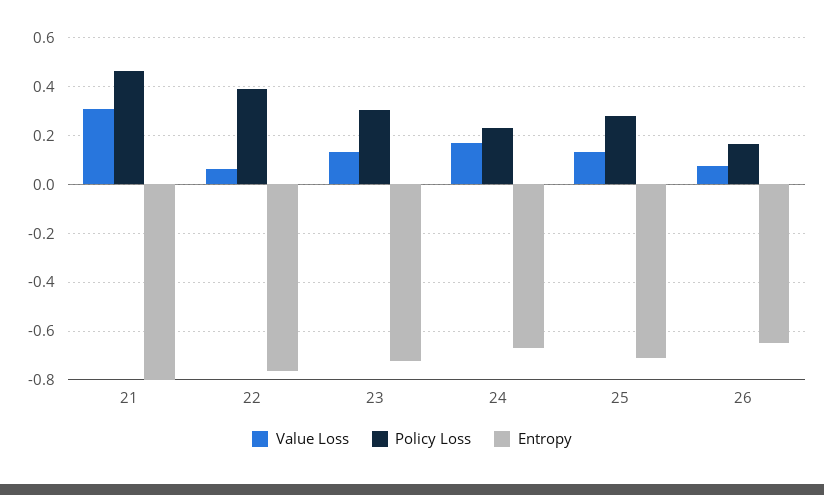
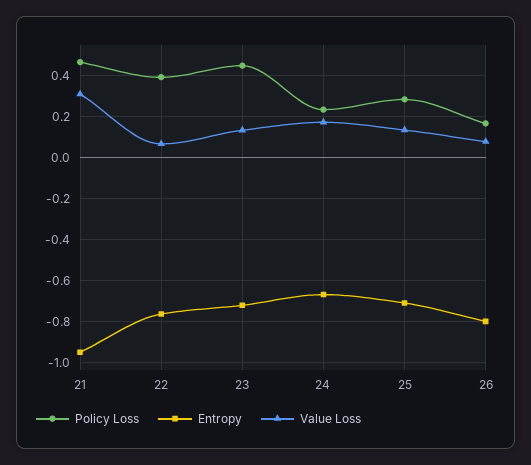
  {
    "Value Loss": {
      "21": 0.3,
      "22": 0.075,
      "23": 0.125,
      "24": 0.175,
      "25": 0.125,
      "26": 0.075
    },
    "Policy Loss": {
      "21": 0.475,
      "22": 0.4,
-     "23": 0.3,
+     "23": 0.45,
      "24": 0.225,
      "25": 0.275,
      "26": 0.175
    },
    "Entropy": {
-     "21": -0.8,
+     "21": -0.95,
      "22": -0.775,
      "23": -0.725,
      "24": -0.675,
      "25": -0.7,
-     "26": -0.65
+     "26": -0.8
    }
  }

